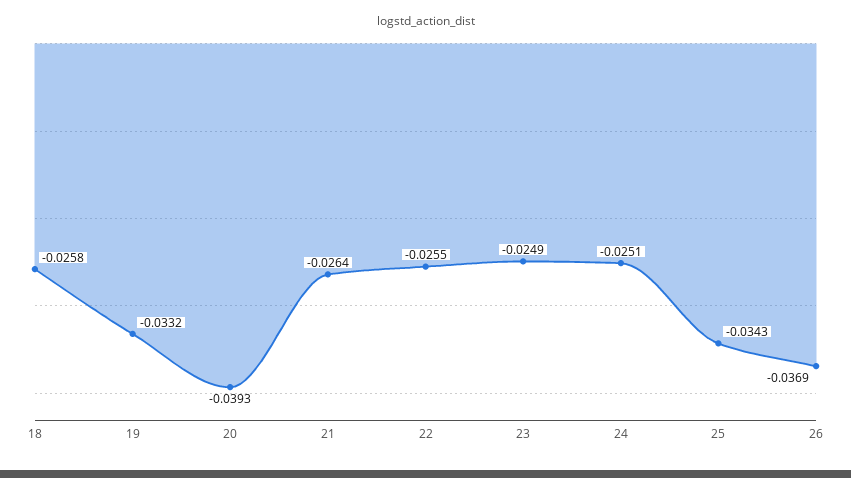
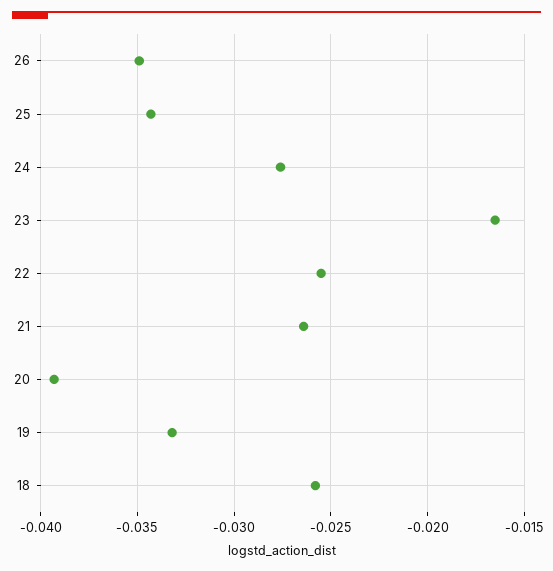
  {
    "18": -0.0258,
    "19": -0.0332,
    "20": -0.0393,
    "21": -0.0264,
    "22": -0.0255,
-   "23": -0.0249,
+   "23": -0.0165,
-   "24": -0.0251,
+   "24": -0.0275,
    "25": -0.0343,
-   "26": -0.0369
+   "26": -0.035
  }

